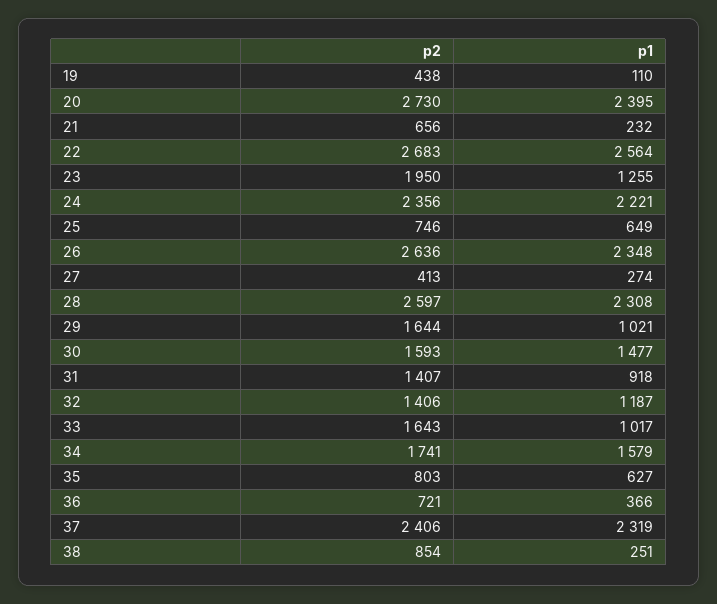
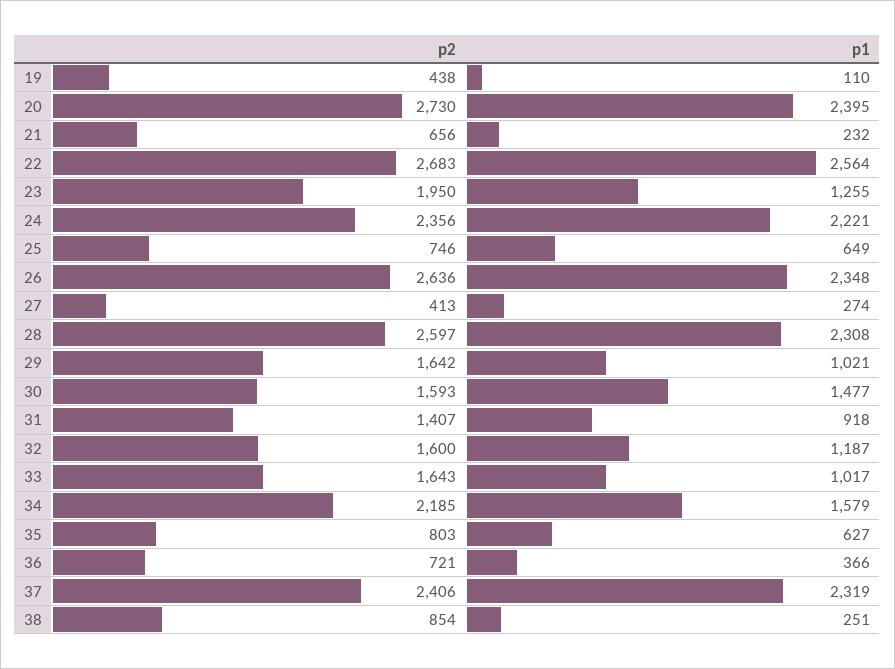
  {
    "p2": {
      "19": 438,
      "20": 2730,
      "21": 656,
      "22": 2683,
      "23": 1950,
      "24": 2356,
      "25": 746,
      "26": 2636,
      "27": 413,
      "28": 2597,
-     "29": 1644,
+     "29": 1642,
      "30": 1593,
      "31": 1407,
-     "32": 1406,
+     "32": 1600,
      "33": 1643,
-     "34": 1741,
+     "34": 2185,
      "35": 803,
      "36": 721,
      "37": 2406,
      "38": 854
    },
    "p1": {
      "19": 110,
      "20": 2395,
      "21": 232,
      "22": 2564,
      "23": 1255,
      "24": 2221,
      "25": 649,
      "26": 2348,
      "27": 274,
      "28": 2308,
      "29": 1021,
      "30": 1477,
      "31": 918,
      "32": 1187,
      "33": 1017,
      "34": 1579,
      "35": 627,
      "36": 366,
      "37": 2319,
      "38": 251
    }
  }

